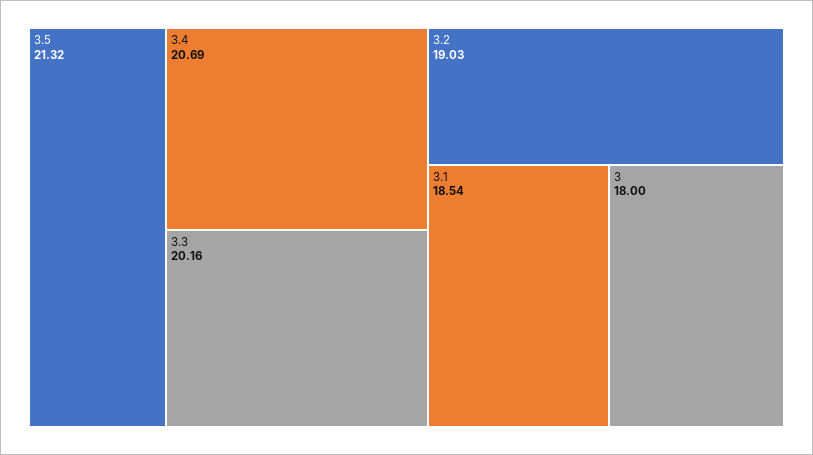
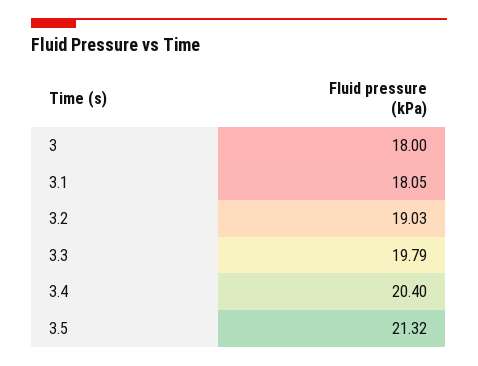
  {
    "3.5": 21.32,
-   "3.4": 20.69,
+   "3.4": 20.4,
-   "3.3": 20.16,
+   "3.3": 19.79,
    "3.2": 19.03,
-   "3.1": 18.54,
+   "3.1": 18.05,
    "3": 18
  }

